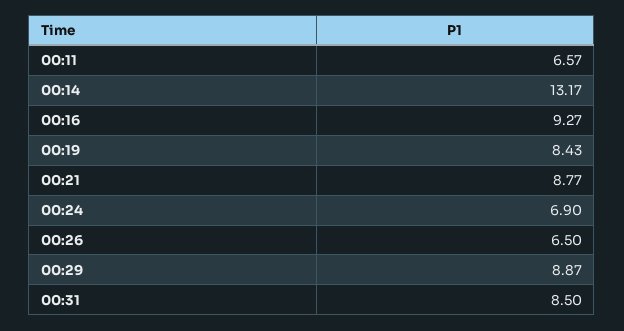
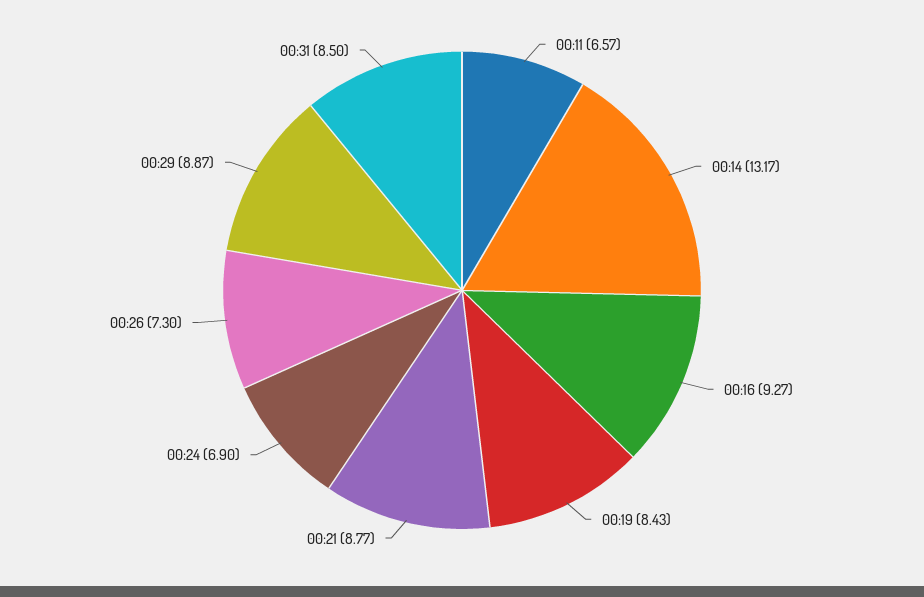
  {
    "00:11": 6.57,
    "00:14": 13.17,
    "00:16": 9.27,
    "00:19": 8.43,
    "00:21": 8.77,
    "00:24": 6.9,
-   "00:26": 6.5,
+   "00:26": 7.3,
    "00:29": 8.87,
    "00:31": 8.5
  }

